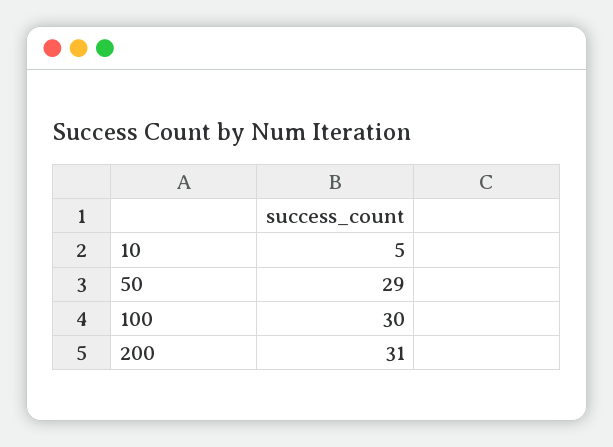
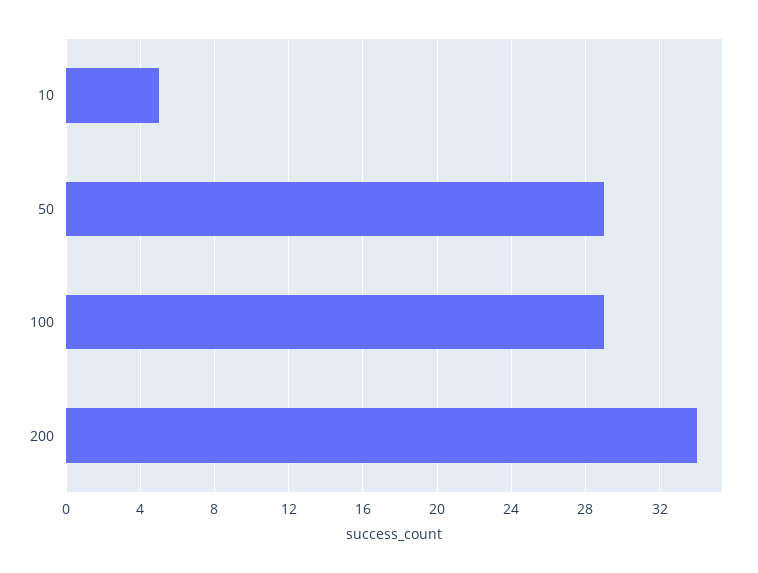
  {
    "10": 5,
    "50": 29,
-   "100": 30,
+   "100": 29,
-   "200": 31
+   "200": 34
  }

